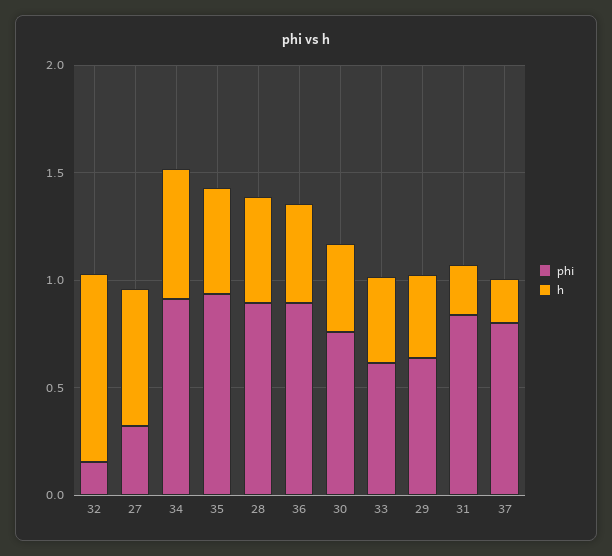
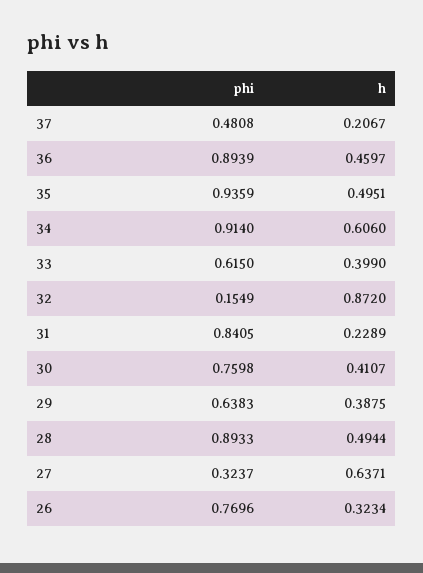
  {
    "phi": {
      "32": 0.1549,
      "27": 0.3237,
      "34": 0.914,
      "35": 0.9359,
      "28": 0.8933,
      "36": 0.8939,
      "30": 0.7598,
      "33": 0.615,
      "29": 0.6383,
      "31": 0.8405,
-     "37": 0.8
+     "37": 0.4808,
+     "26": 0.7696
    },
    "h": {
      "32": 0.872,
      "27": 0.6371,
      "34": 0.606,
      "35": 0.4951,
      "28": 0.4944,
      "36": 0.4597,
      "30": 0.4107,
      "33": 0.399,
      "29": 0.3875,
      "31": 0.2289,
-     "37": 0.2067
+     "37": 0.2067,
+     "26": 0.3234
    }
  }

